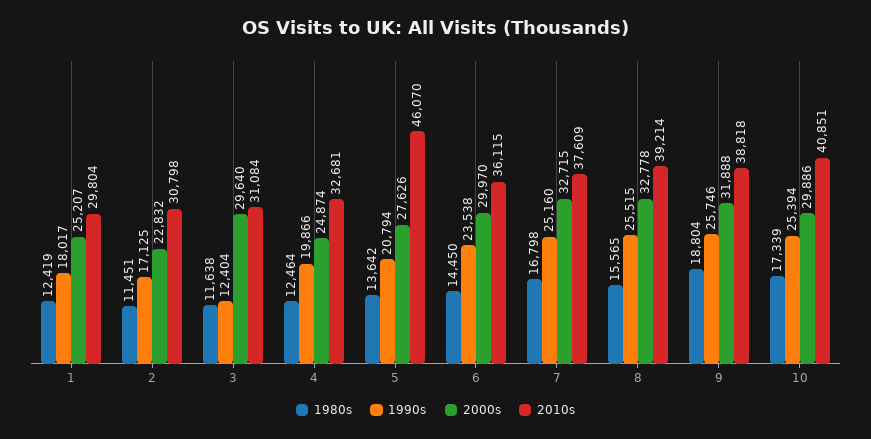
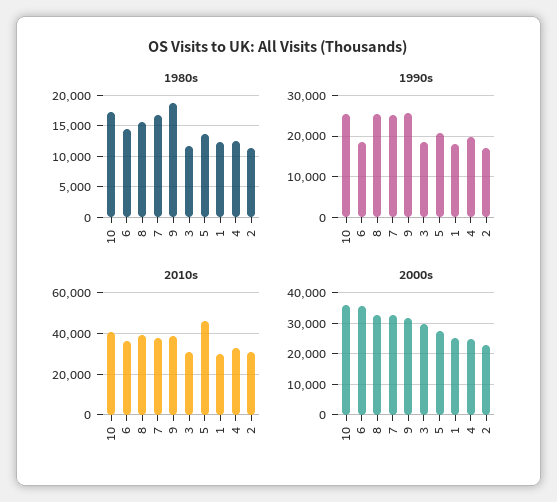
  {
    "1980s": {
      "1": 12419,
      "2": 11451,
      "3": 11638,
      "4": 12464,
      "5": 13642,
      "6": 14450,
      "7": 16798,
      "8": 15565,
      "9": 18804,
      "10": 17339
    },
    "1990s": {
      "1": 18017,
      "2": 17125,
-     "3": 12404,
+     "3": 18000,
      "4": 19866,
      "5": 20794,
-     "6": 23538,
+     "6": 18000,
      "7": 25160,
      "8": 25515,
      "9": 25746,
      "10": 25394
    },
    "2000s": {
      "1": 25207,
      "2": 22832,
      "3": 29640,
      "4": 24874,
      "5": 27626,
-     "6": 29970,
+     "6": 36000,
      "7": 32715,
      "8": 32778,
      "9": 31888,
-     "10": 29886
+     "10": 36000
    },
    "2010s": {
      "1": 29804,
      "2": 30798,
      "3": 31084,
      "4": 32681,
      "5": 46070,
      "6": 36115,
      "7": 37609,
      "8": 39214,
      "9": 38818,
      "10": 40851
    }
  }

